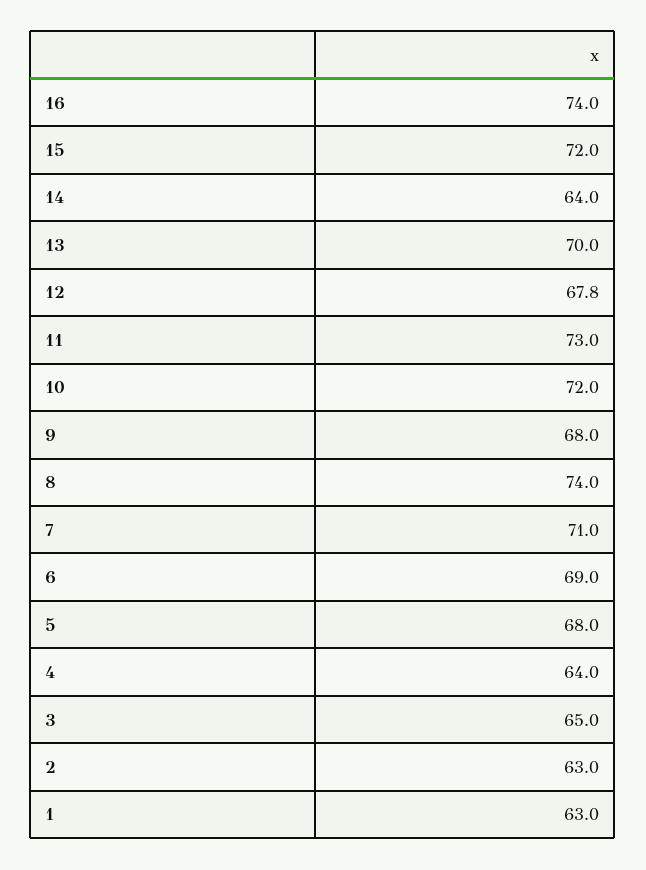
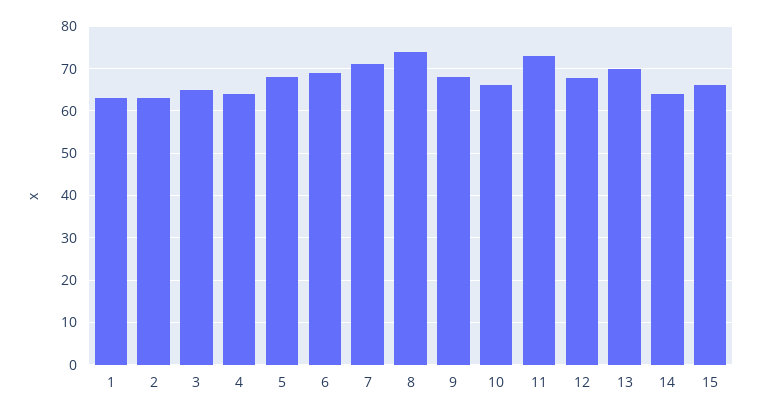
  {
-   "16": 74,
-   "15": 72,
+   "15": 66,
    "14": 64,
    "13": 70,
    "12": 67.8,
    "11": 73,
-   "10": 72,
+   "10": 66,
    "9": 68,
    "8": 74,
    "7": 71,
    "6": 69,
    "5": 68,
    "4": 64,
    "3": 65,
    "2": 63,
    "1": 63
  }

